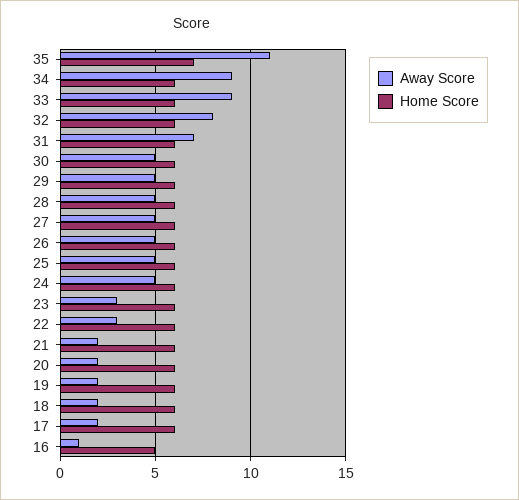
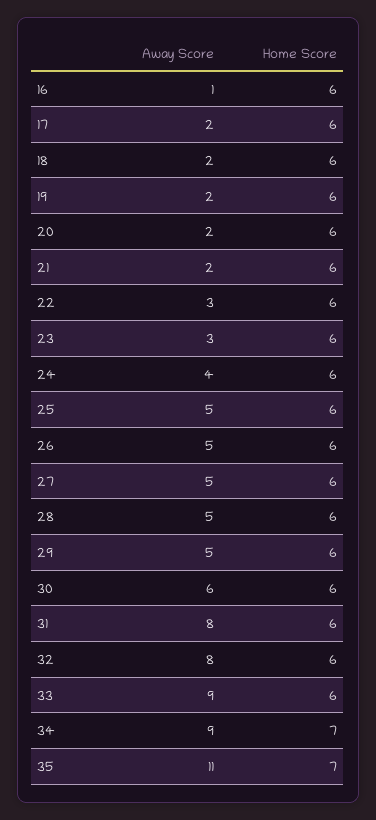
  {
    "Away Score": {
      "35": 11,
      "34": 9,
      "33": 9,
      "32": 8,
-     "31": 7,
+     "31": 8,
-     "30": 5,
+     "30": 6,
      "29": 5,
      "28": 5,
      "27": 5,
      "26": 5,
      "25": 5,
-     "24": 5,
+     "24": 4,
      "23": 3,
      "22": 3,
      "21": 2,
      "20": 2,
      "19": 2,
      "18": 2,
      "17": 2,
      "16": 1
    },
    "Home Score": {
      "35": 7,
-     "34": 6,
+     "34": 7,
      "33": 6,
      "32": 6,
      "31": 6,
      "30": 6,
      "29": 6,
      "28": 6,
      "27": 6,
      "26": 6,
      "25": 6,
      "24": 6,
      "23": 6,
      "22": 6,
      "21": 6,
      "20": 6,
      "19": 6,
      "18": 6,
      "17": 6,
-     "16": 5
+     "16": 6
    }
  }

